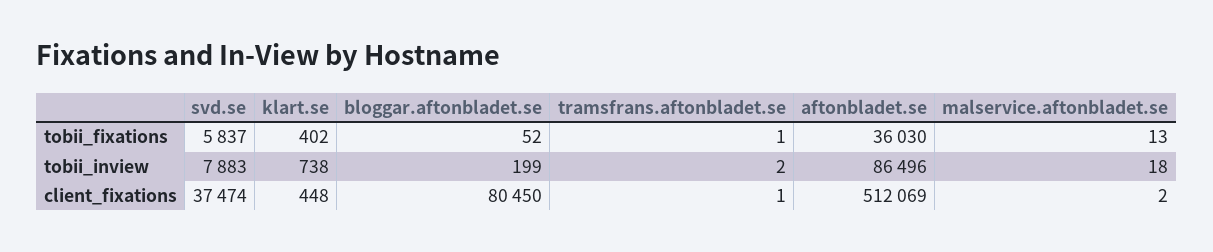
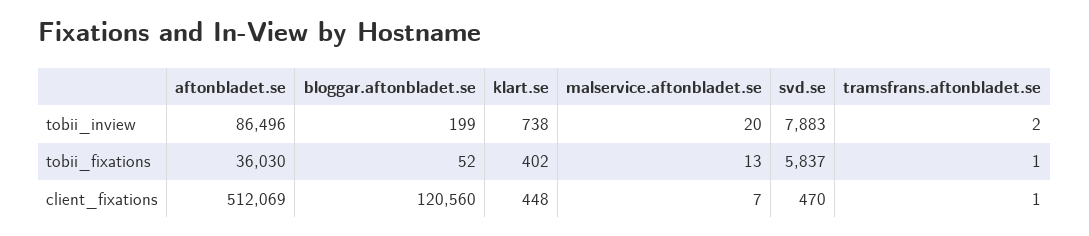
  {
    "svd.se": {
      "tobii_fixations": 5837,
      "tobii_inview": 7883,
-     "client_fixations": 37474
+     "client_fixations": 470
    },
    "klart.se": {
      "tobii_fixations": 402,
      "tobii_inview": 738,
      "client_fixations": 448
    },
    "bloggar.aftonbladet.se": {
      "tobii_fixations": 52,
      "tobii_inview": 199,
-     "client_fixations": 80450
+     "client_fixations": 120560
    },
    "tramsfrans.aftonbladet.se": {
      "tobii_fixations": 1,
      "tobii_inview": 2,
      "client_fixations": 1
    },
    "aftonbladet.se": {
      "tobii_fixations": 36030,
      "tobii_inview": 86496,
      "client_fixations": 512069
    },
    "malservice.aftonbladet.se": {
      "tobii_fixations": 13,
-     "tobii_inview": 18,
+     "tobii_inview": 20,
-     "client_fixations": 2
+     "client_fixations": 7
    }
  }

